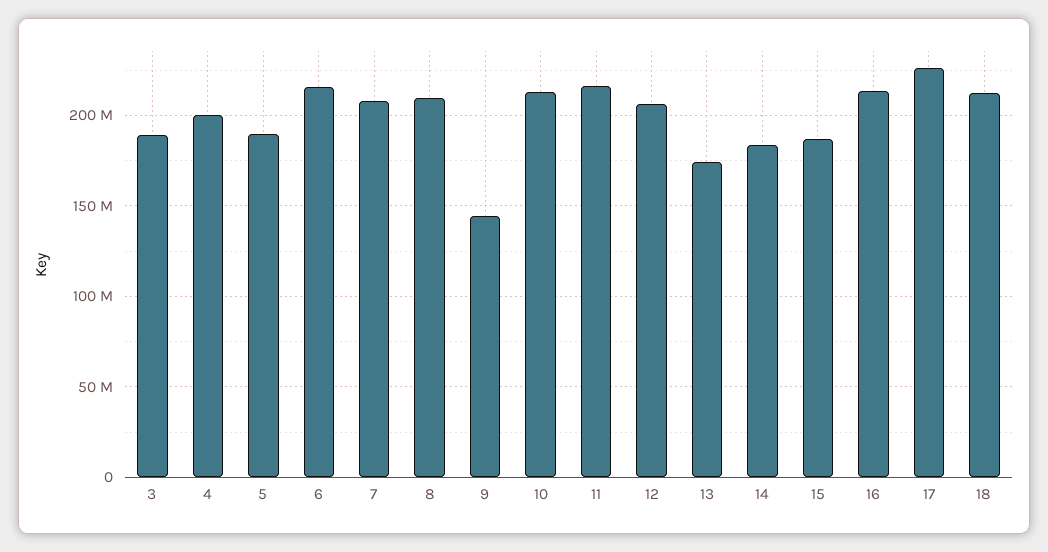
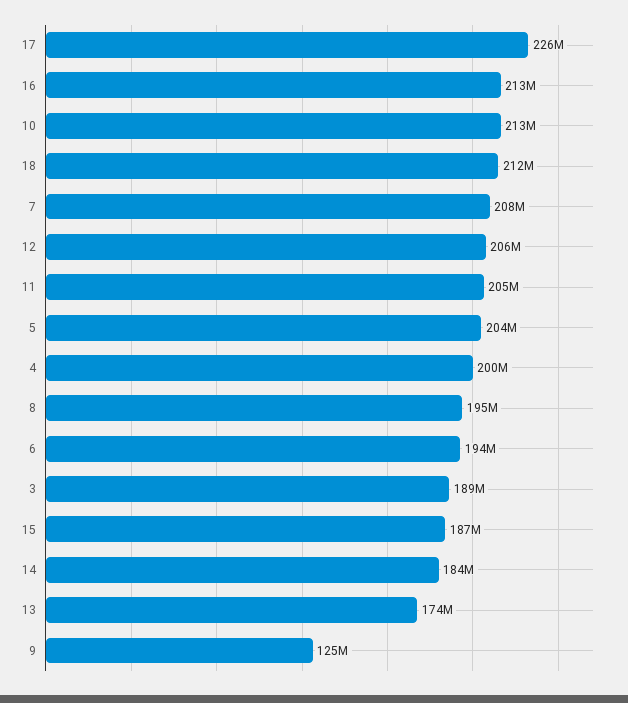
  {
    "3": 189000000,
    "4": 200000000,
-   "5": 190000000,
+   "5": 204000000,
-   "6": 215000000,
+   "6": 194000000,
    "7": 208000000,
-   "8": 210000000,
+   "8": 195000000,
-   "9": 145000000,
+   "9": 125000000,
    "10": 213000000,
-   "11": 215000000,
+   "11": 205000000,
    "12": 206000000,
    "13": 174000000,
    "14": 184000000,
    "15": 187000000,
    "16": 213000000,
    "17": 226000000,
    "18": 212000000
  }

